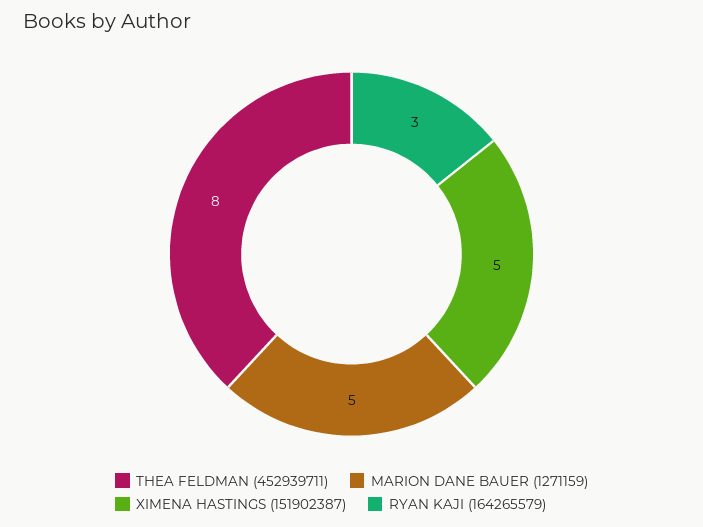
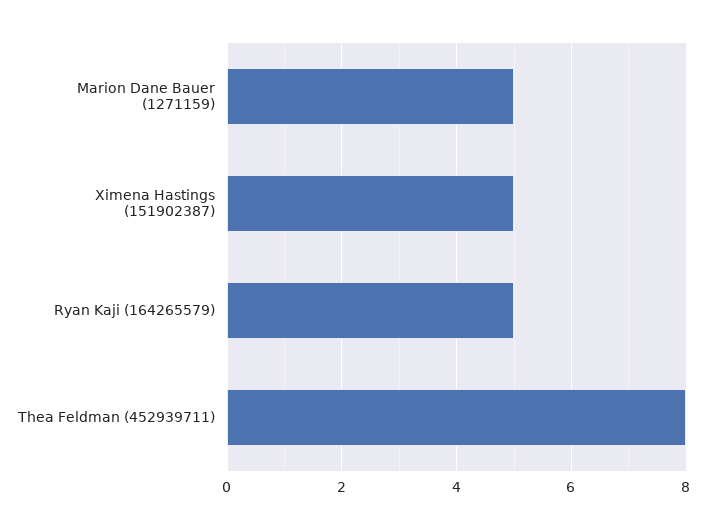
  {
    "THEA FELDMAN (452939711)": 8,
    "MARION DANE BAUER (1271159)": 5,
    "XIMENA HASTINGS (151902387)": 5,
-   "RYAN KAJI (164265579)": 3
+   "RYAN KAJI (164265579)": 5
  }

